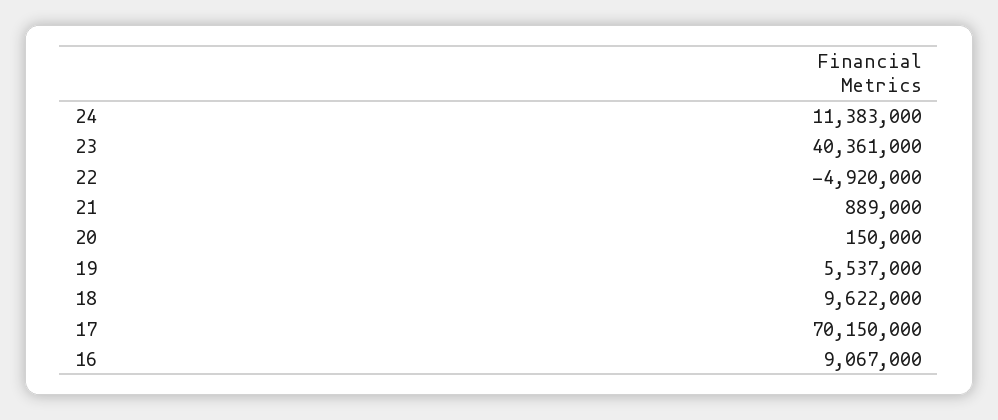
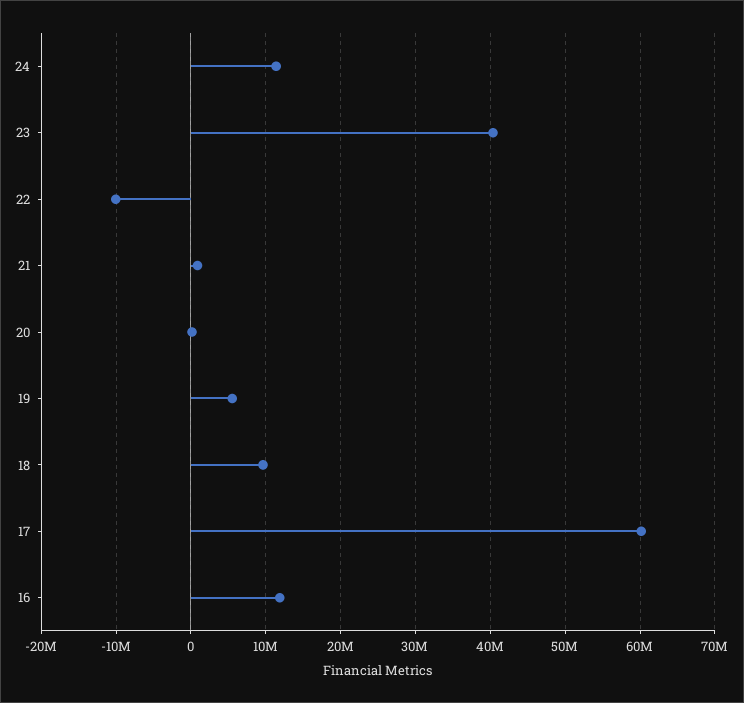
  {
    "24": 11383000,
    "23": 40361000,
-   "22": -4920000,
+   "22": -10000000,
    "21": 889000,
    "20": 150000,
    "19": 5537000,
    "18": 9622000,
-   "17": 70150000,
+   "17": 60000000,
-   "16": 9067000
+   "16": 12000000
  }

